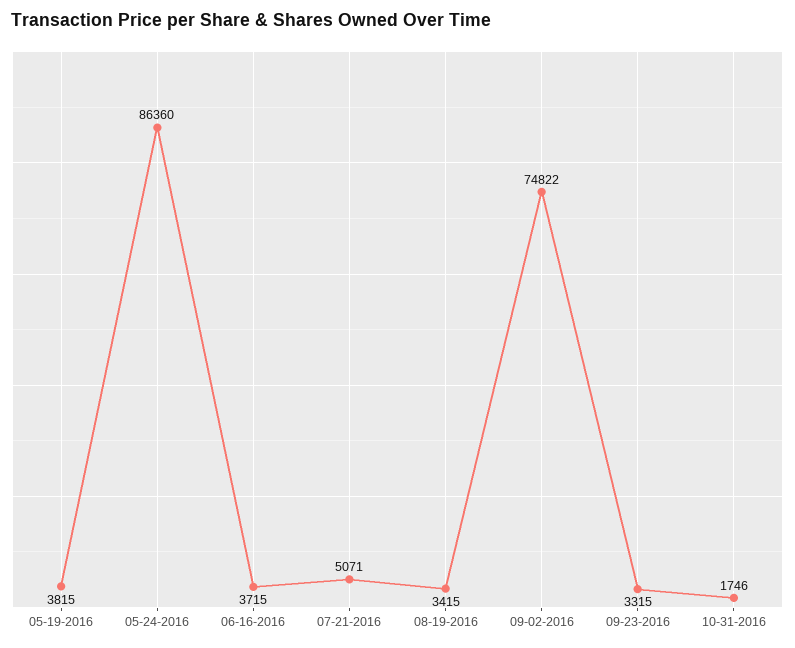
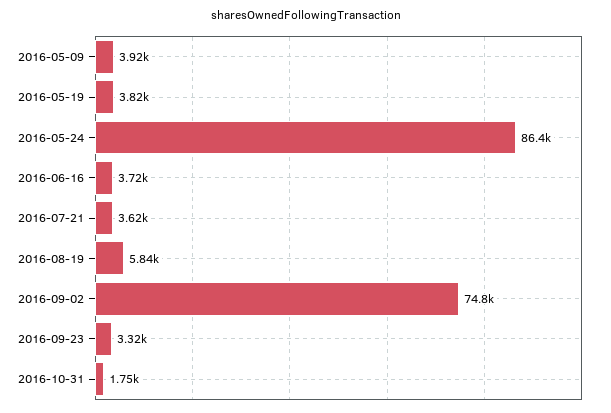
  {
    "05-19-2016": 3815,
    "05-24-2016": 86360,
    "06-16-2016": 3715,
-   "07-21-2016": 5071,
+   "07-21-2016": 3620,
-   "08-19-2016": 3415,
+   "08-19-2016": 5840,
    "09-02-2016": 74822,
    "09-23-2016": 3315,
-   "10-31-2016": 1746
+   "10-31-2016": 1746,
+   "2016-05-09": 3920
  }

